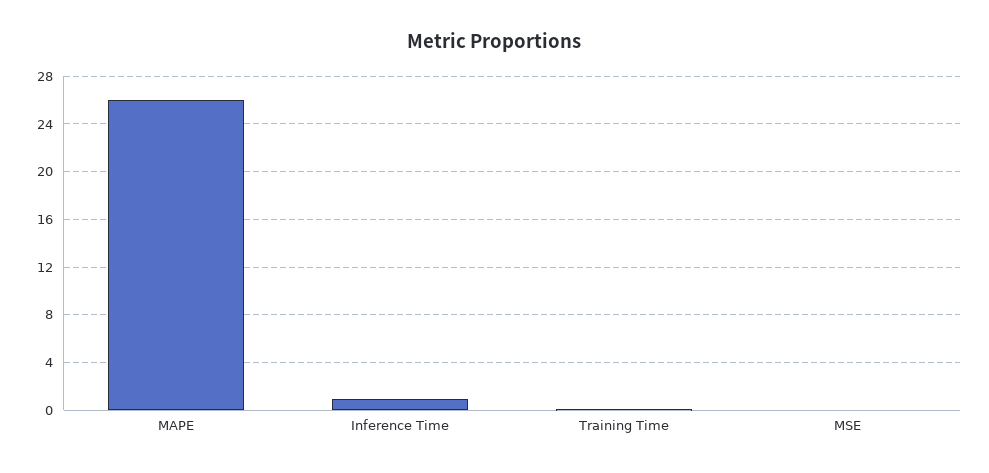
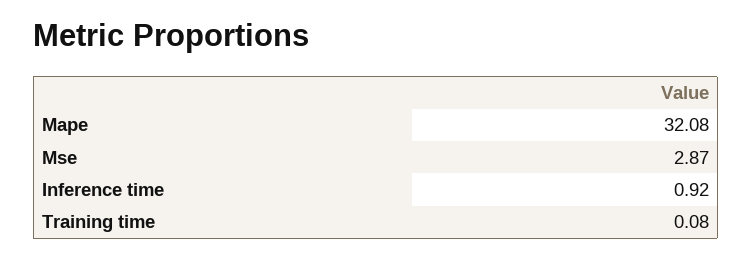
  {
-   "MAPE": 26,
+   "MAPE": 32.08,
    "Inference Time": 0.92,
    "Training Time": 0.08,
-   "MSE": 0
+   "MSE": 2.87
  }

